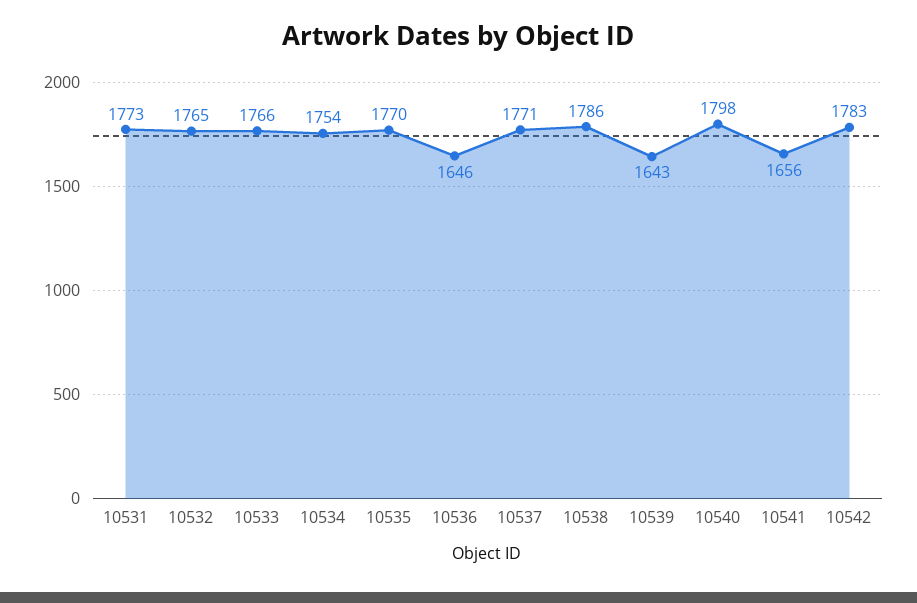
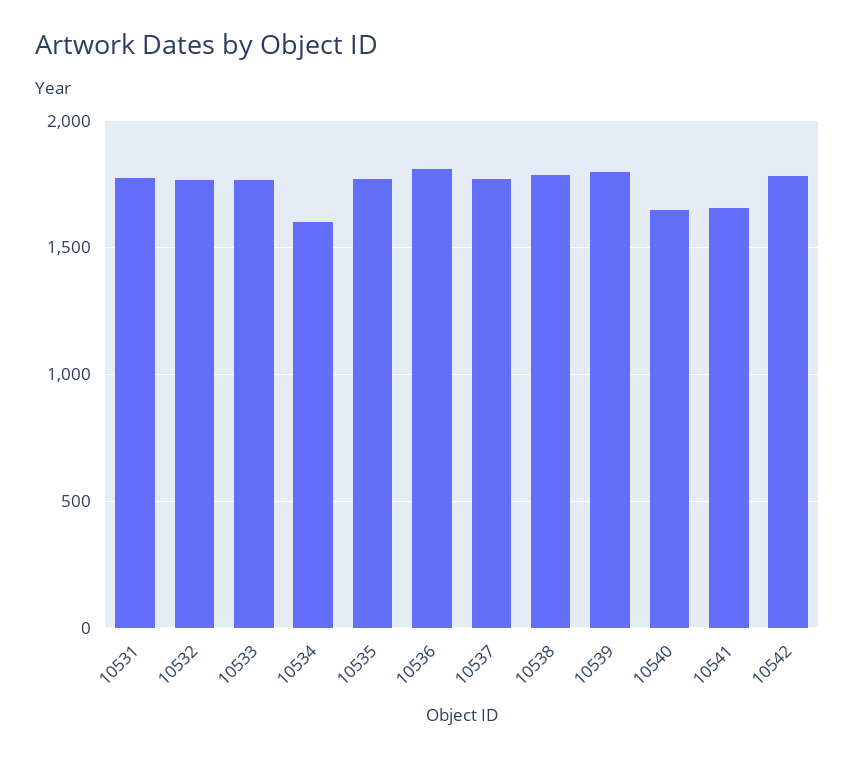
  {
    "10531": 1773,
    "10532": 1765,
    "10533": 1766,
-   "10534": 1754,
+   "10534": 1600,
    "10535": 1770,
-   "10536": 1646,
+   "10536": 1800,
    "10537": 1771,
    "10538": 1786,
-   "10539": 1643,
+   "10539": 1800,
-   "10540": 1798,
+   "10540": 1650,
    "10541": 1656,
    "10542": 1783
  }

